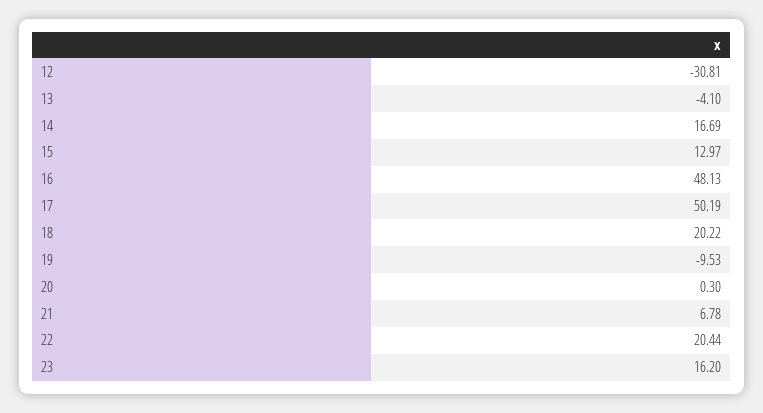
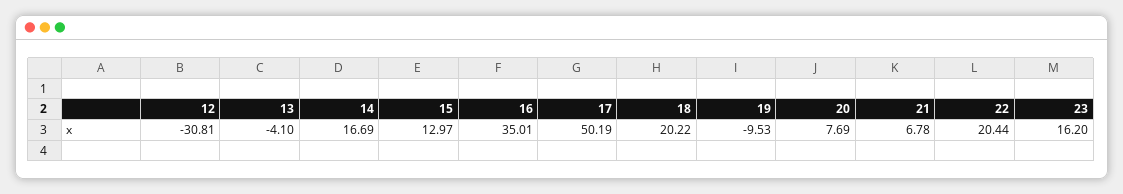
  {
    "12": -30.81,
    "13": -4.1,
    "14": 16.69,
    "15": 12.97,
-   "16": 48.13,
+   "16": 35.01,
    "17": 50.19,
    "18": 20.22,
    "19": -9.53,
-   "20": 0.3,
+   "20": 7.69,
    "21": 6.78,
    "22": 20.44,
    "23": 16.2
  }

